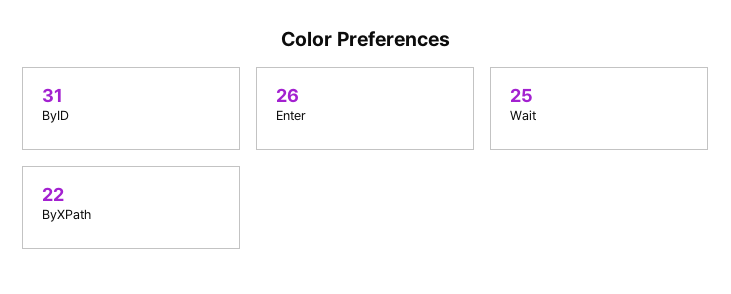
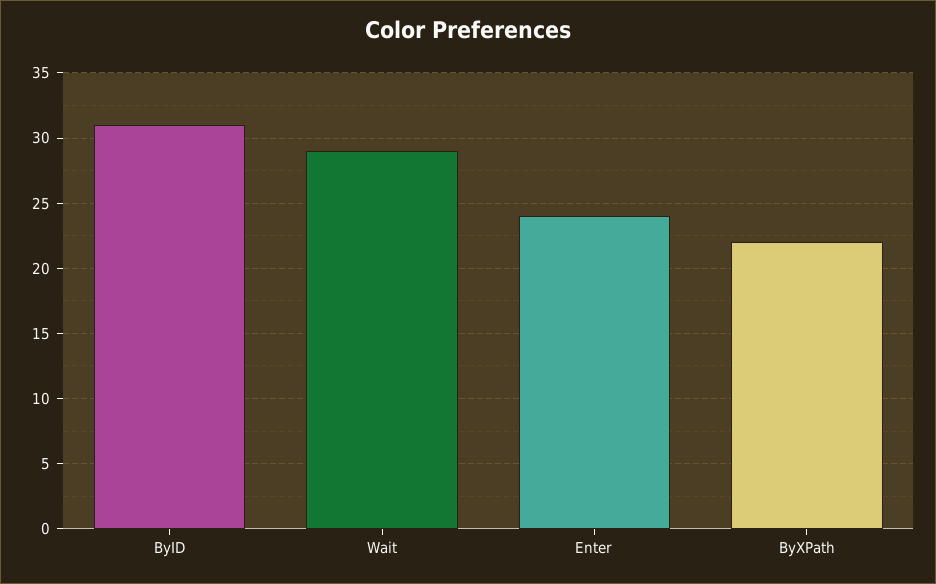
  {
    "ByID": 31,
-   "Enter": 26,
+   "Enter": 24,
-   "Wait": 25,
+   "Wait": 29,
    "ByXPath": 22
  }

